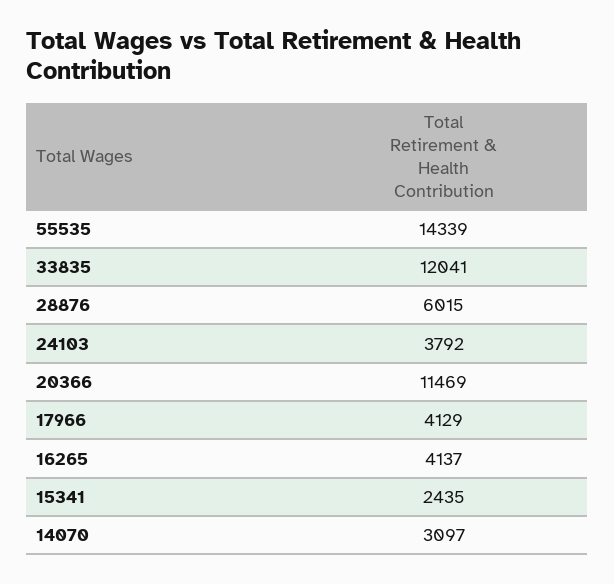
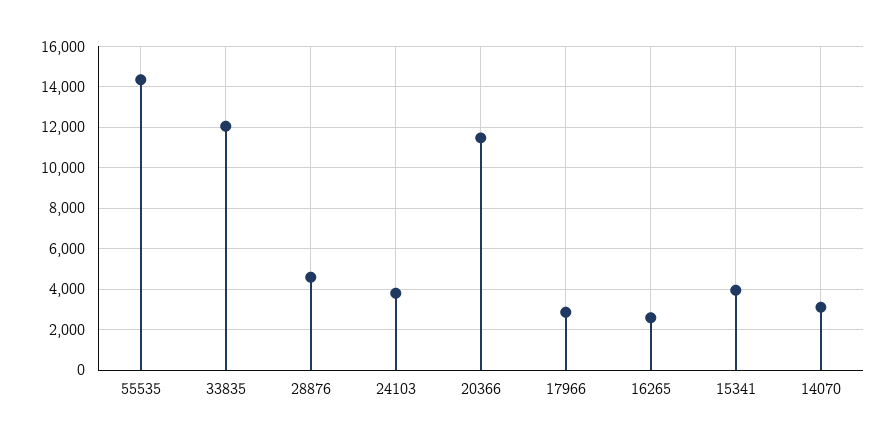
  {
    "55535": 14339,
    "33835": 12041,
-   "28876": 6015,
+   "28876": 4500,
    "24103": 3792,
    "20366": 11469,
-   "17966": 4129,
+   "17966": 3000,
-   "16265": 4137,
+   "16265": 2500,
-   "15341": 2435,
+   "15341": 4000,
    "14070": 3097
  }

